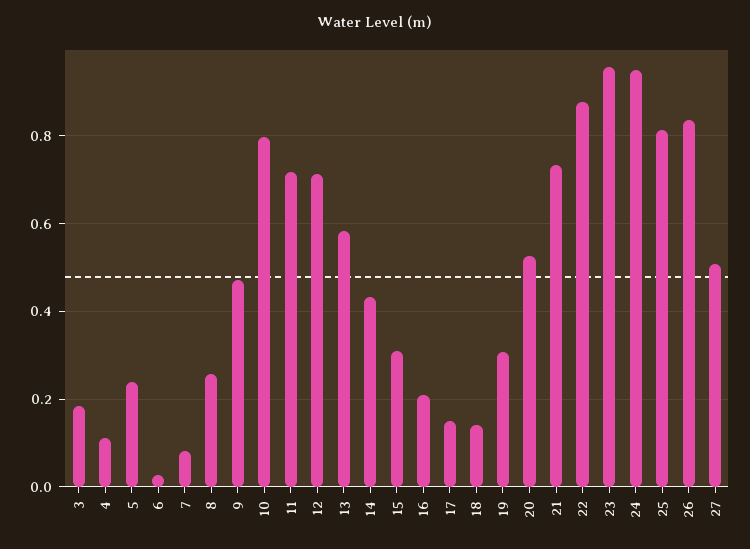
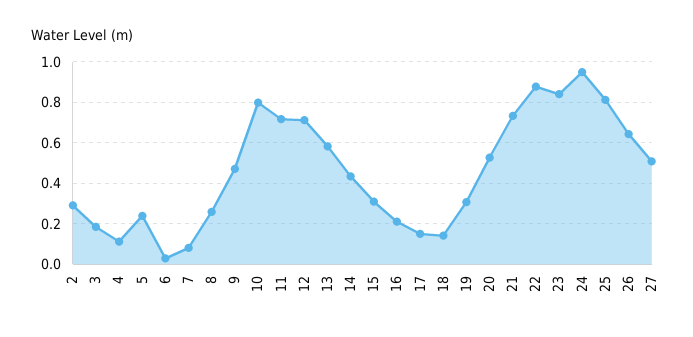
  {
    "3": 0.18,
    "4": 0.12,
    "5": 0.24,
    "6": 0.02,
    "7": 0.08,
    "8": 0.26,
    "9": 0.48,
    "10": 0.8,
    "11": 0.72,
    "12": 0.72,
    "13": 0.58,
    "14": 0.44,
    "15": 0.3,
    "16": 0.2,
    "17": 0.14,
    "18": 0.14,
    "19": 0.3,
    "20": 0.52,
    "21": 0.74,
    "22": 0.88,
-   "23": 0.96,
+   "23": 0.85,
    "24": 0.94,
    "25": 0.82,
-   "26": 0.84,
+   "26": 0.65,
-   "27": 0.5
+   "27": 0.5,
+   "2": 0.3
  }

